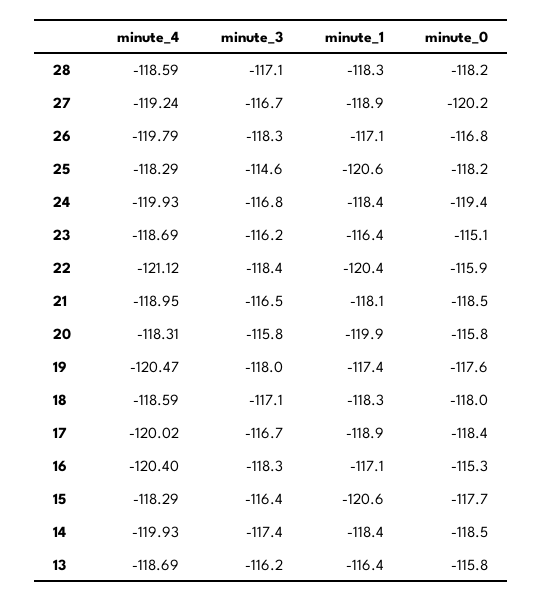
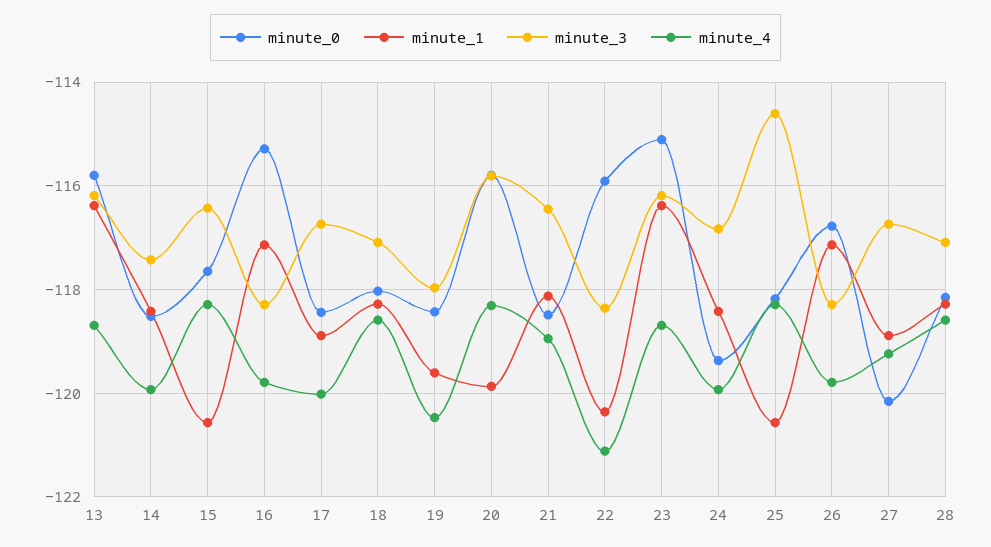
  {
    "minute_4": {
      "28": -118.59,
      "27": -119.24,
      "26": -119.79,
      "25": -118.29,
      "24": -119.93,
      "23": -118.69,
      "22": -121.12,
      "21": -118.95,
      "20": -118.31,
      "19": -120.47,
      "18": -118.59,
      "17": -120.02,
-     "16": -120.4,
+     "16": -119.8,
      "15": -118.29,
      "14": -119.93,
      "13": -118.69
    },
    "minute_3": {
      "28": -117.1,
      "27": -116.7,
      "26": -118.3,
      "25": -114.6,
      "24": -116.8,
      "23": -116.2,
      "22": -118.4,
      "21": -116.5,
      "20": -115.8,
      "19": -118,
      "18": -117.1,
      "17": -116.7,
      "16": -118.3,
      "15": -116.4,
      "14": -117.4,
      "13": -116.2
    },
    "minute_1": {
      "28": -118.3,
      "27": -118.9,
      "26": -117.1,
      "25": -120.6,
      "24": -118.4,
      "23": -116.4,
      "22": -120.4,
      "21": -118.1,
      "20": -119.9,
-     "19": -117.4,
+     "19": -119.6,
      "18": -118.3,
      "17": -118.9,
      "16": -117.1,
      "15": -120.6,
      "14": -118.4,
      "13": -116.4
    },
    "minute_0": {
      "28": -118.2,
      "27": -120.2,
      "26": -116.8,
      "25": -118.2,
      "24": -119.4,
      "23": -115.1,
      "22": -115.9,
      "21": -118.5,
      "20": -115.8,
-     "19": -117.6,
+     "19": -118.4,
      "18": -118,
      "17": -118.4,
      "16": -115.3,
      "15": -117.7,
      "14": -118.5,
      "13": -115.8
    }
  }

